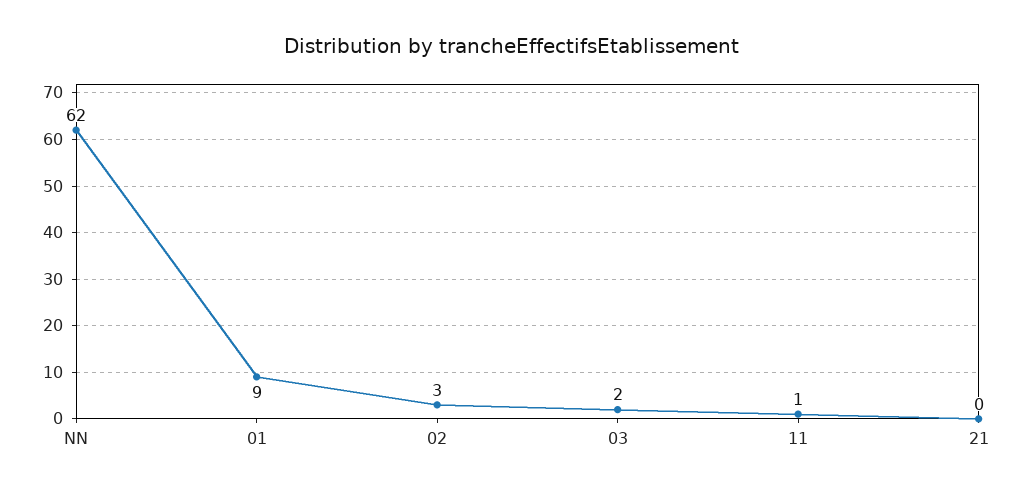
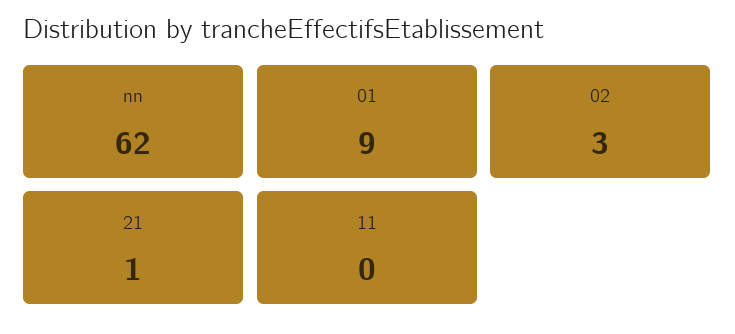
  {
    "NN": 62,
    "01": 9,
    "02": 3,
-   "03": 2,
-   "11": 1,
+   "11": 0,
-   "21": 0
+   "21": 1
  }

